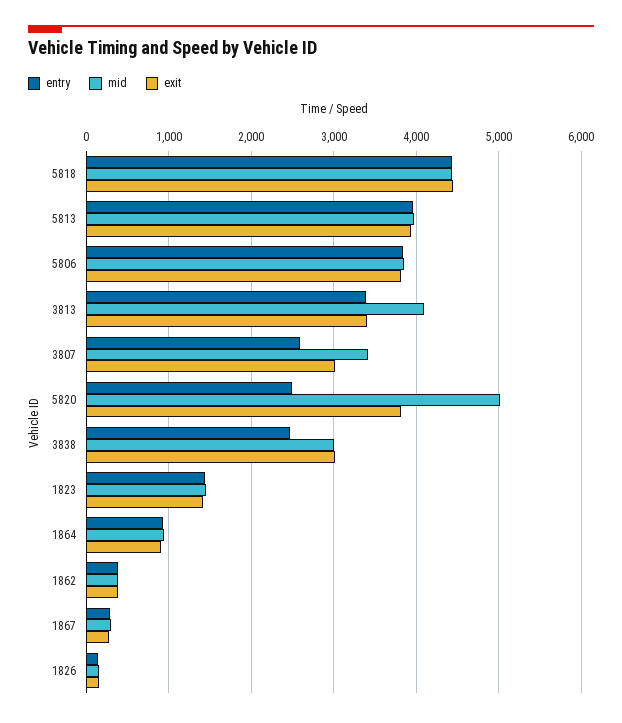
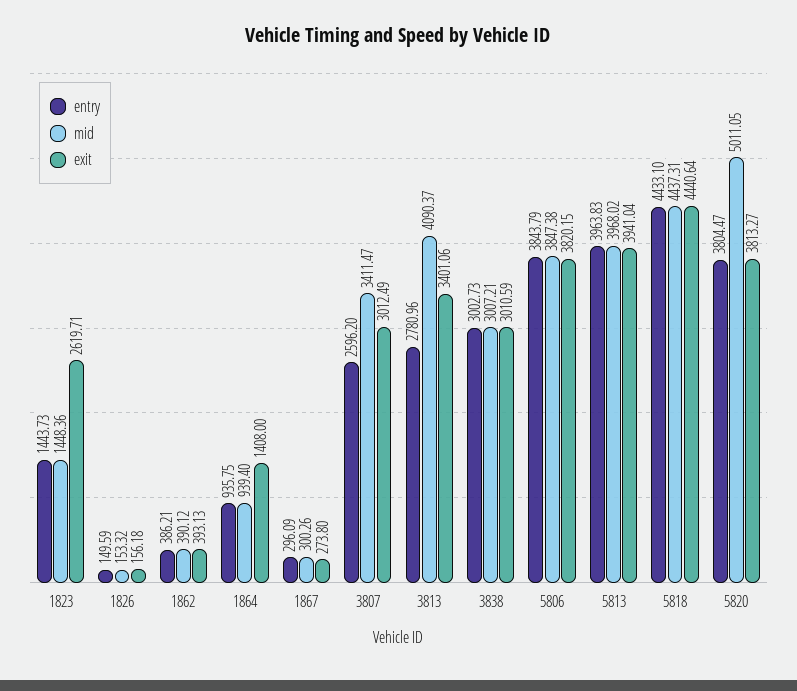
  {
    "entry": {
      "5818": 4433.1,
      "5813": 3963.83,
      "5806": 3843.79,
-     "3813": 3400,
+     "3813": 2780.96,
      "3807": 2596.2,
-     "5820": 2500,
+     "5820": 3804.47,
-     "3838": 2500,
+     "3838": 3002.73,
      "1823": 1443.73,
      "1864": 935.75,
      "1862": 386.21,
      "1867": 296.09,
      "1826": 149.59
    },
    "mid": {
      "5818": 4437.31,
      "5813": 3968.02,
      "5806": 3847.38,
      "3813": 4090.37,
      "3807": 3411.47,
      "5820": 5011.05,
      "3838": 3007.21,
      "1823": 1448.36,
      "1864": 939.4,
      "1862": 390.12,
      "1867": 300.26,
      "1826": 153.32
    },
    "exit": {
      "5818": 4440.64,
      "5813": 3941.04,
      "5806": 3820.15,
      "3813": 3401.06,
      "3807": 3012.49,
      "5820": 3813.27,
      "3838": 3010.59,
-     "1823": 1400,
+     "1823": 2619.71,
-     "1864": 900,
+     "1864": 1408,
      "1862": 393.13,
      "1867": 273.8,
      "1826": 156.18
    }
  }

